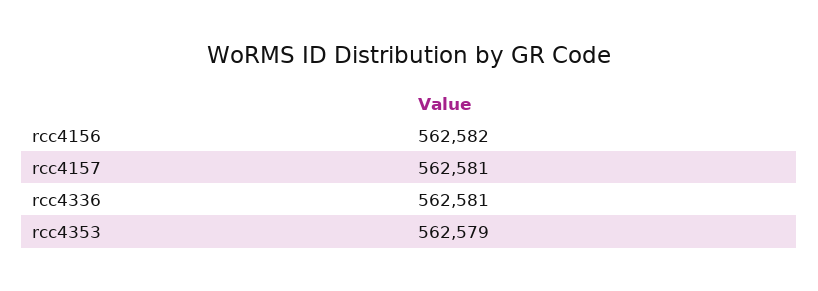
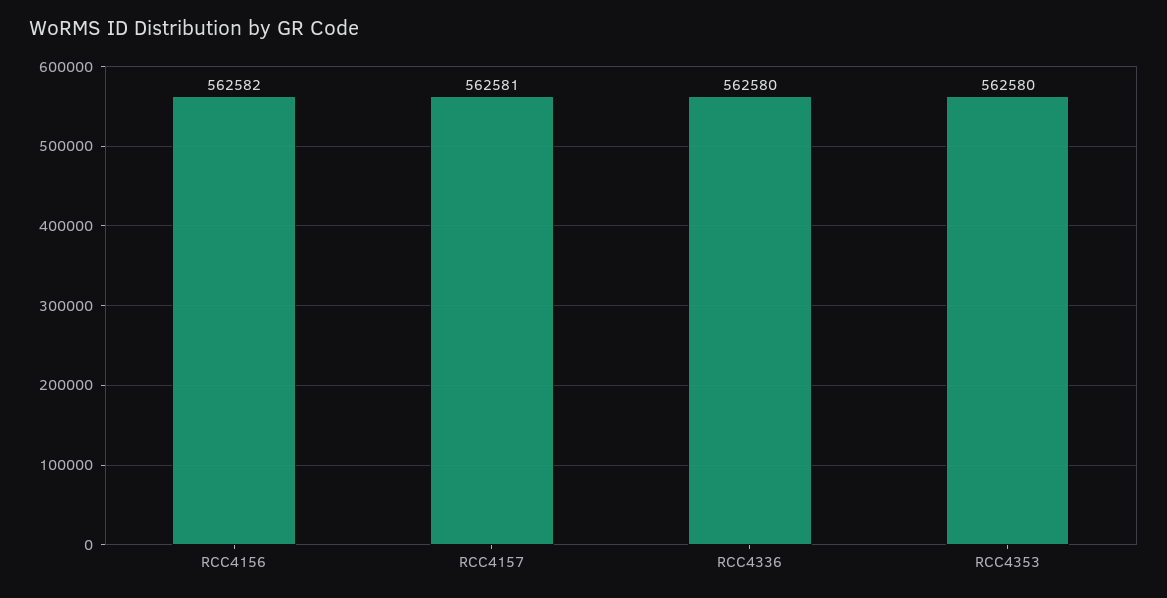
  {
    "rcc4156": 562582,
    "rcc4157": 562581,
-   "rcc4336": 562581,
+   "rcc4336": 562580,
-   "rcc4353": 562579
+   "rcc4353": 562580
  }

